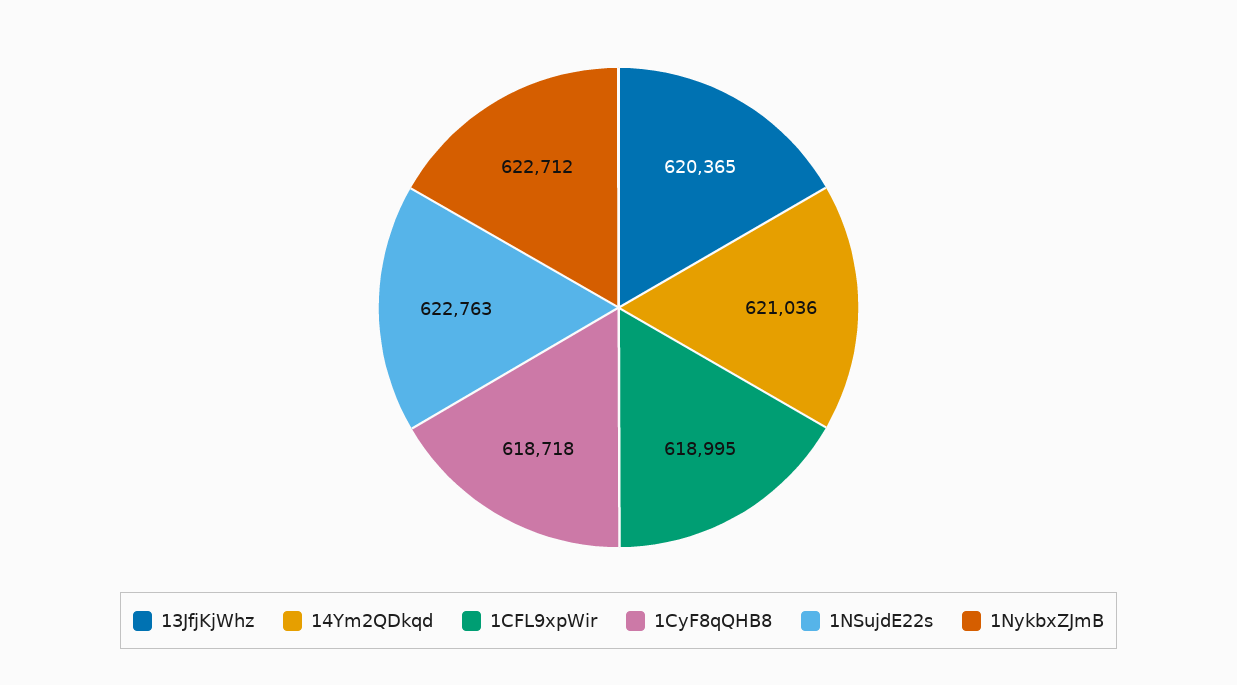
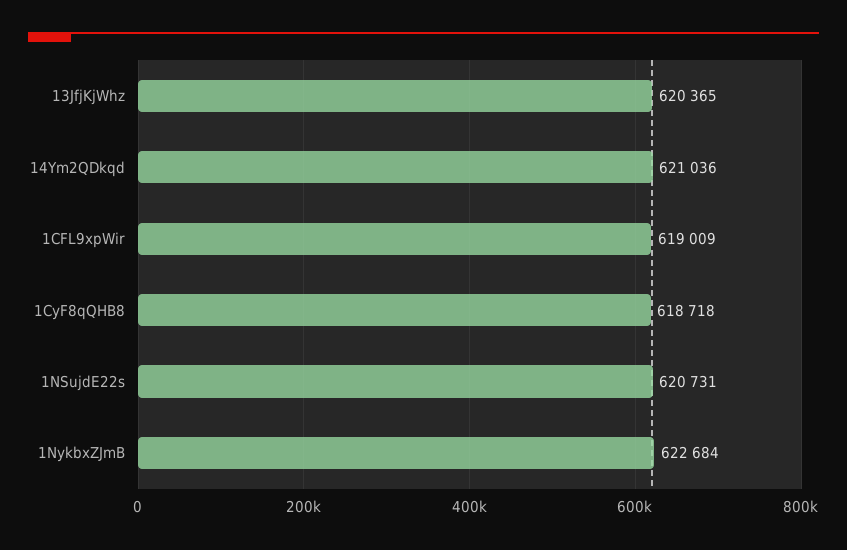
  {
    "13JfjKjWhz": 620365,
    "14Ym2QDkqd": 621036,
-   "1CFL9xpWir": 618995,
+   "1CFL9xpWir": 619009,
    "1CyF8qQHB8": 618718,
-   "1NSujdE22s": 622763,
+   "1NSujdE22s": 620731,
-   "1NykbxZJmB": 622712
+   "1NykbxZJmB": 622684
  }

